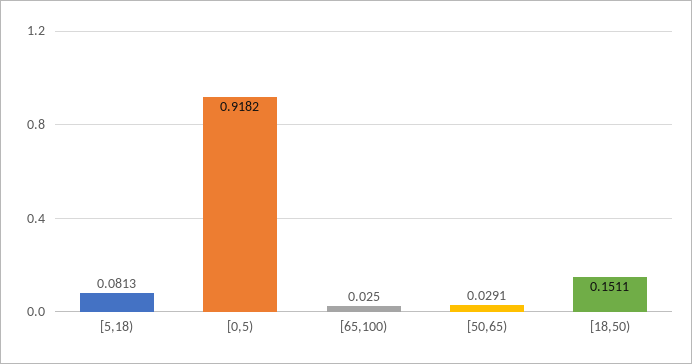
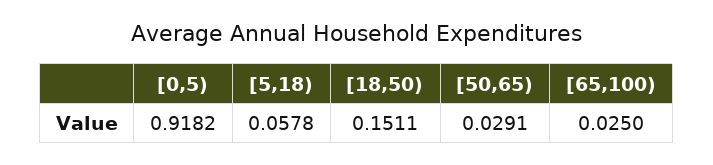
  {
-   "[5,18)": 0.0813,
+   "[5,18)": 0.0578,
    "[0,5)": 0.9182,
    "[65,100)": 0.025,
    "[50,65)": 0.0291,
    "[18,50)": 0.1511
  }

